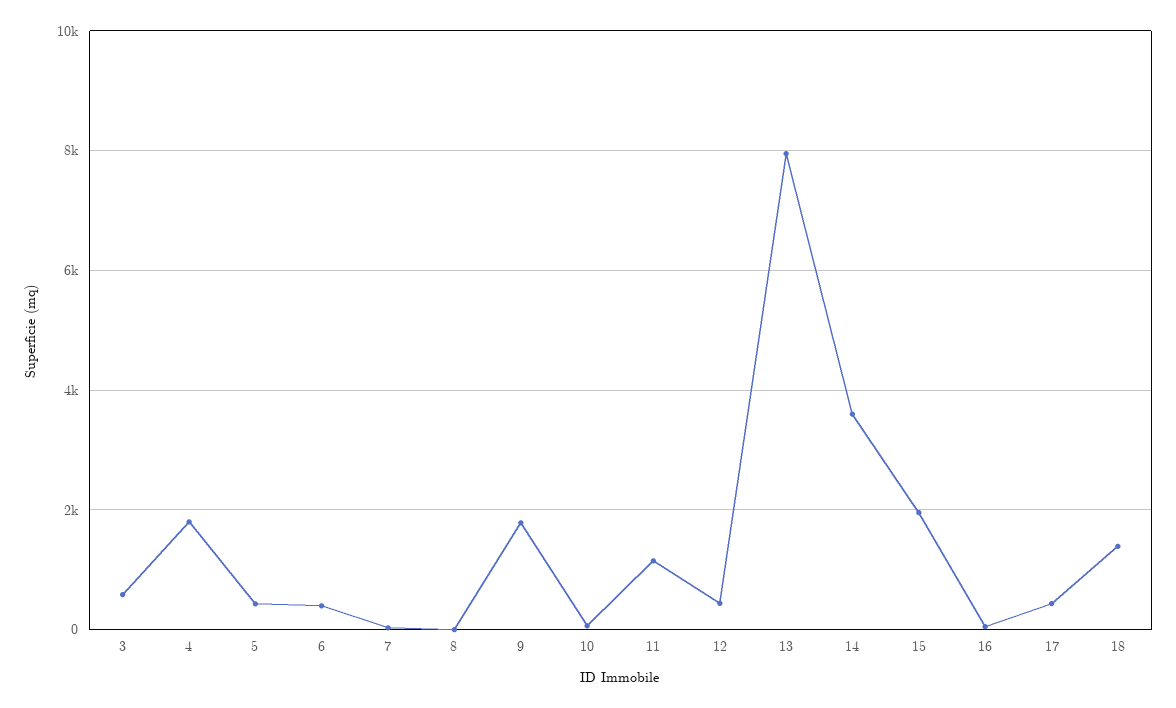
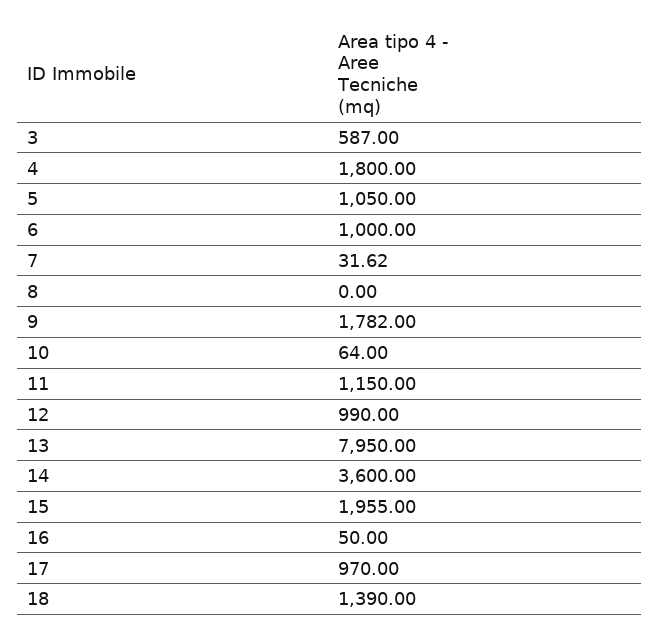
  {
    "3": 587,
    "4": 1800,
-   "5": 400,
+   "5": 1050,
-   "6": 400,
+   "6": 1000,
    "7": 31.62,
    "8": 0,
    "9": 1782,
    "10": 64,
    "11": 1150,
-   "12": 400,
+   "12": 990,
    "13": 7950,
    "14": 3600,
    "15": 1955,
    "16": 50,
-   "17": 400,
+   "17": 970,
    "18": 1390
  }

